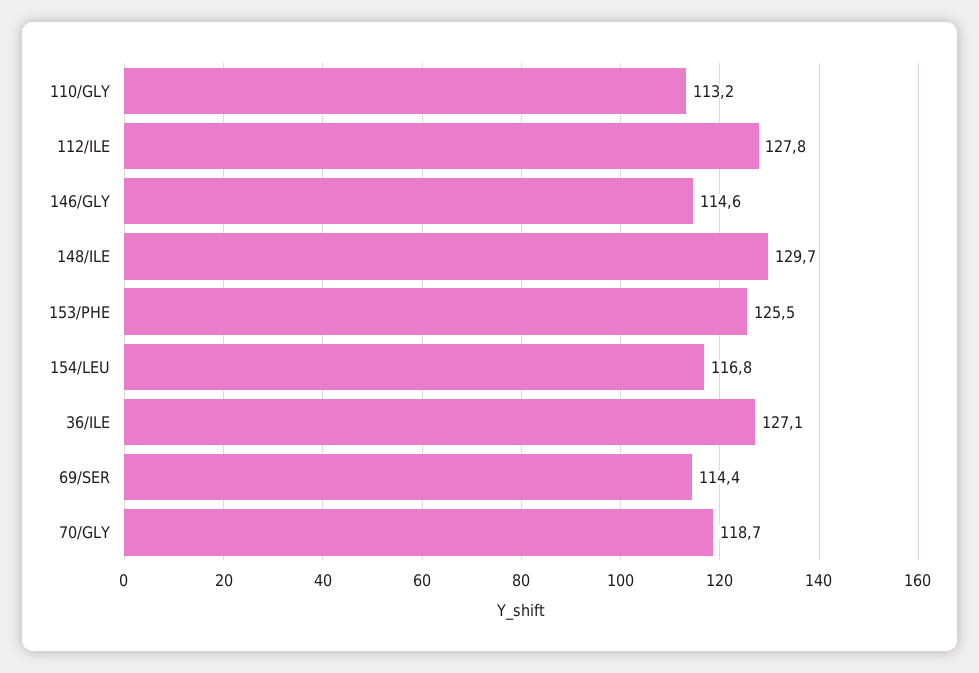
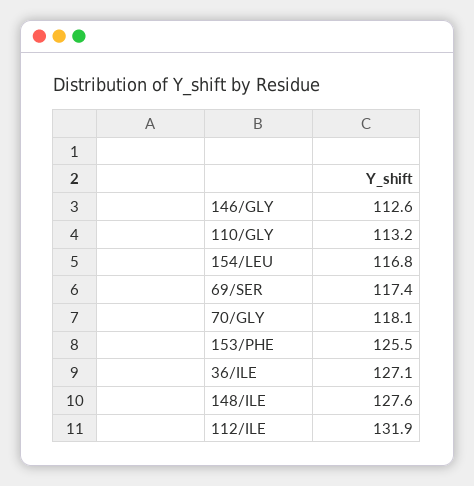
  {
    "110/GLY": 113.2,
-   "112/ILE": 127.8,
+   "112/ILE": 131.9,
-   "146/GLY": 114.6,
+   "146/GLY": 112.6,
-   "148/ILE": 129.7,
+   "148/ILE": 127.6,
    "153/PHE": 125.5,
    "154/LEU": 116.8,
    "36/ILE": 127.1,
-   "69/SER": 114.4,
+   "69/SER": 117.4,
-   "70/GLY": 118.7
+   "70/GLY": 118.1
  }

